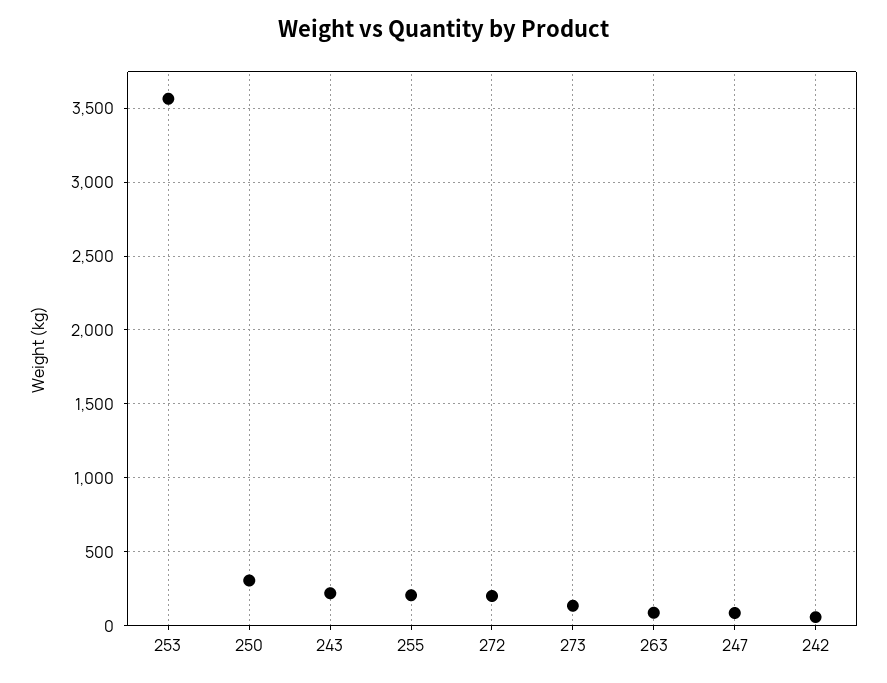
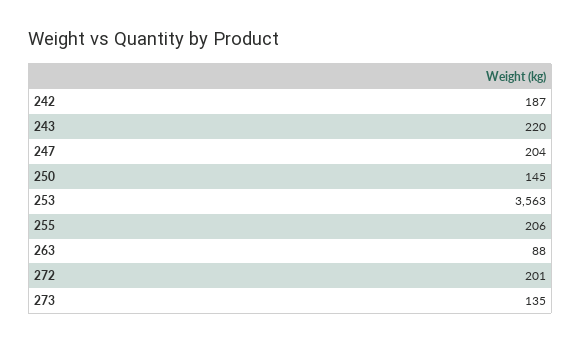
  {
    "253": 3563,
-   "250": 300,
+   "250": 145,
    "243": 220,
    "255": 206,
    "272": 201,
    "273": 135,
    "263": 88,
-   "247": 100,
+   "247": 204,
-   "242": 50
+   "242": 187
  }

